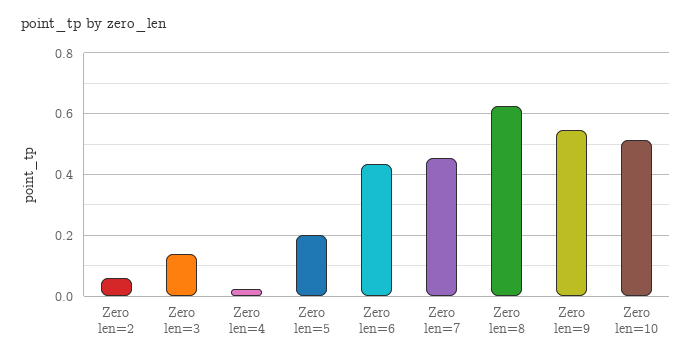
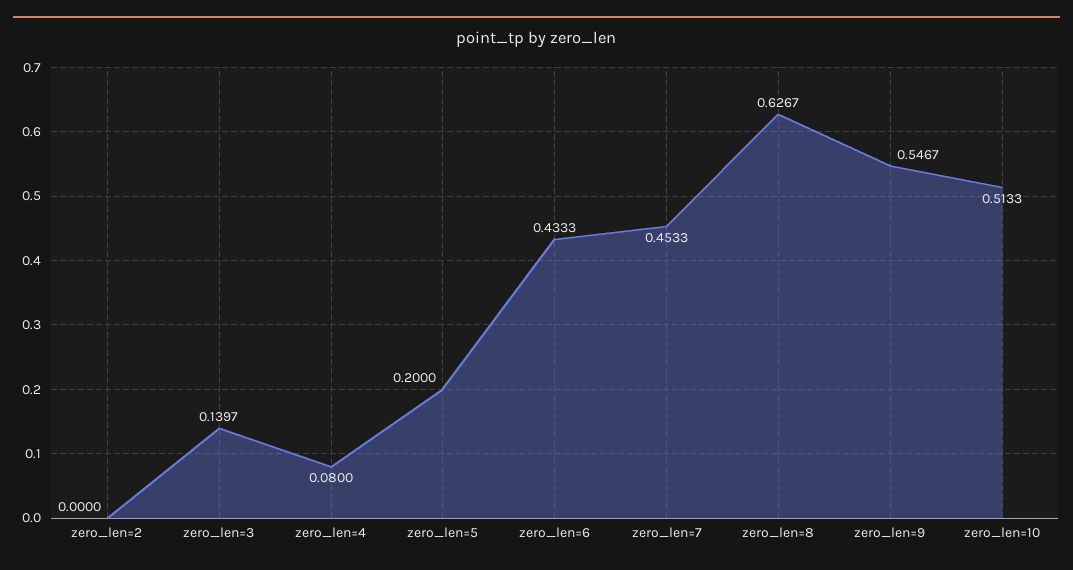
  {
-   "Zero len=2": 0.06,
+   "Zero len=2": 0,
    "Zero len=3": 0.1397,
-   "Zero len=4": 0.02,
+   "Zero len=4": 0.08,
    "Zero len=5": 0.2,
    "Zero len=6": 0.4333,
    "Zero len=7": 0.4533,
    "Zero len=8": 0.6267,
    "Zero len=9": 0.5467,
    "Zero len=10": 0.5133
  }

